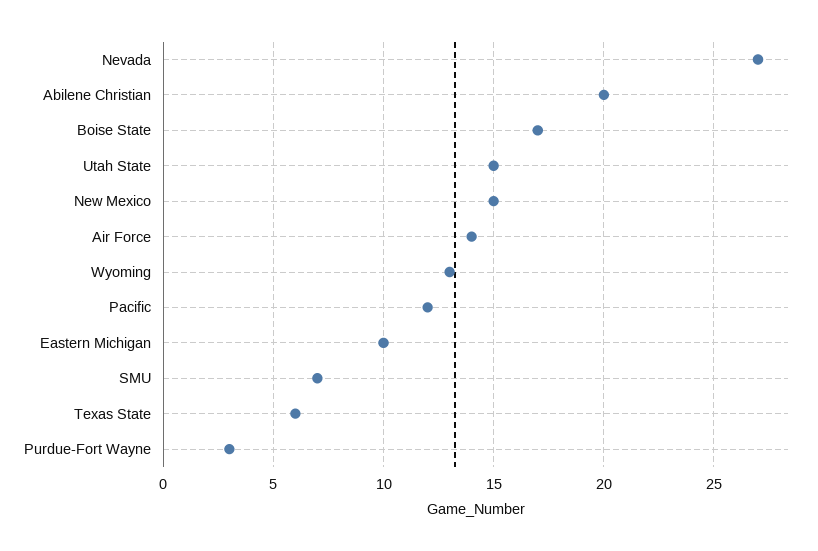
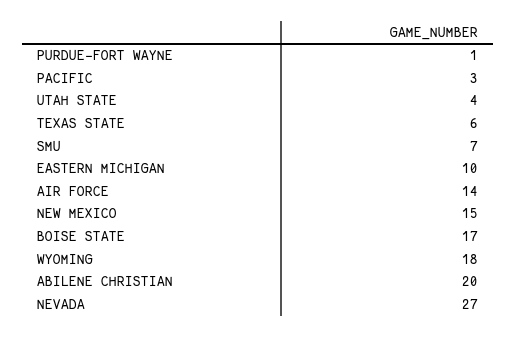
  {
    "Nevada": 27,
    "Abilene Christian": 20,
    "Boise State": 17,
-   "Utah State": 15,
+   "Utah State": 4,
    "New Mexico": 15,
    "Air Force": 14,
-   "Wyoming": 13,
+   "Wyoming": 18,
-   "Pacific": 12,
+   "Pacific": 3,
    "Eastern Michigan": 10,
    "SMU": 7,
    "Texas State": 6,
-   "Purdue-Fort Wayne": 3
+   "Purdue-Fort Wayne": 1
  }

